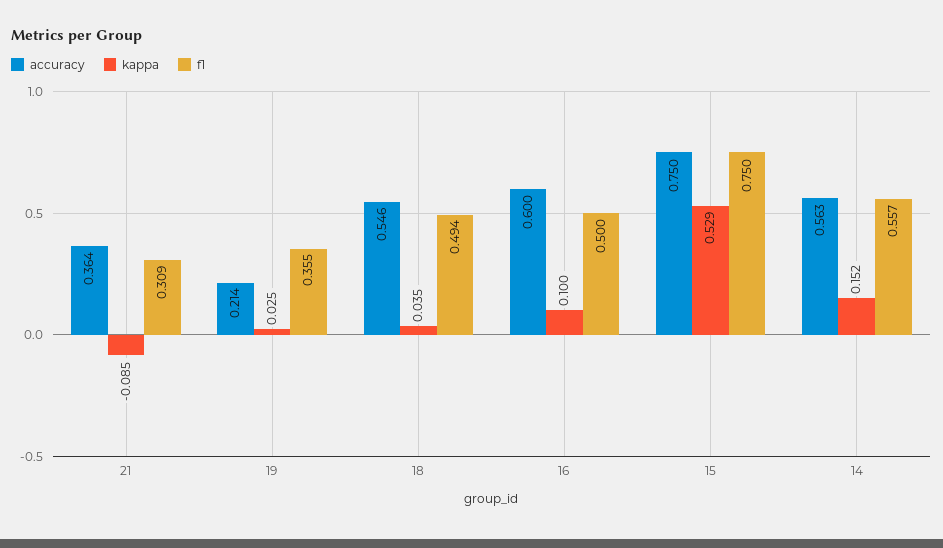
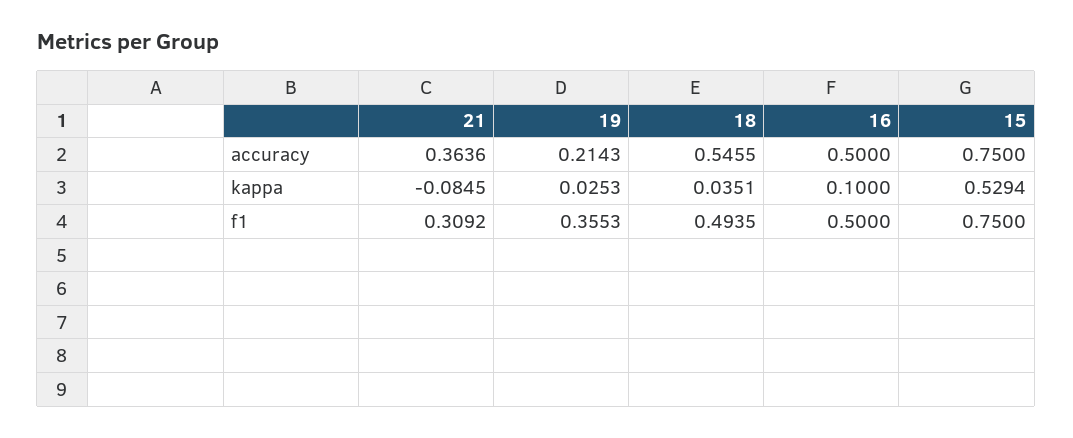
  {
    "accuracy": {
      "21": 0.3636,
      "19": 0.2143,
      "18": 0.5455,
-     "16": 0.6,
+     "16": 0.5,
-     "15": 0.75,
+     "15": 0.75
-     "14": 0.563
    },
    "kappa": {
      "21": -0.0845,
      "19": 0.0253,
      "18": 0.0351,
      "16": 0.1,
-     "15": 0.5294,
+     "15": 0.5294
-     "14": 0.152
    },
    "f1": {
      "21": 0.3092,
      "19": 0.3553,
      "18": 0.4935,
      "16": 0.5,
-     "15": 0.75,
+     "15": 0.75
-     "14": 0.557
    }
  }

